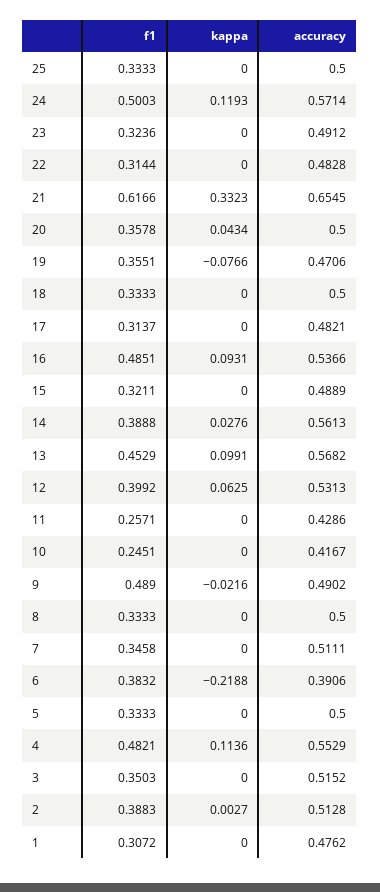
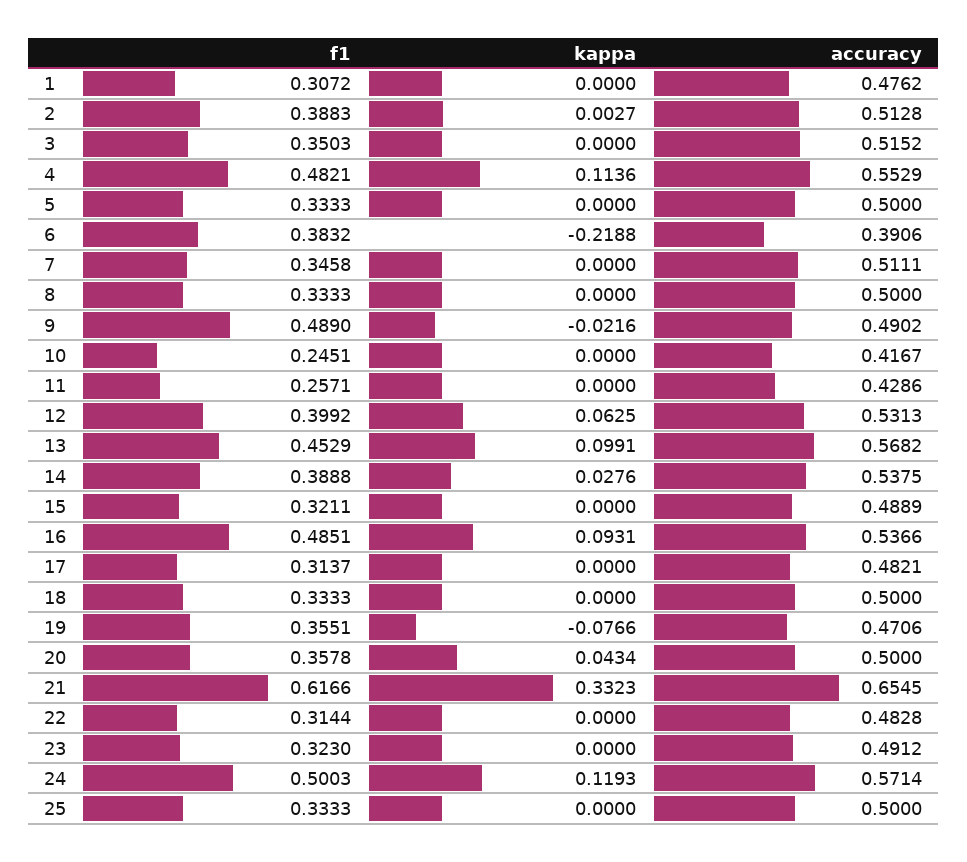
  {
    "f1": {
      "25": 0.3333,
      "24": 0.5003,
-     "23": 0.3236,
+     "23": 0.323,
      "22": 0.3144,
      "21": 0.6166,
      "20": 0.3578,
      "19": 0.3551,
      "18": 0.3333,
      "17": 0.3137,
      "16": 0.4851,
      "15": 0.3211,
      "14": 0.3888,
      "13": 0.4529,
      "12": 0.3992,
      "11": 0.2571,
      "10": 0.2451,
      "9": 0.489,
      "8": 0.3333,
      "7": 0.3458,
      "6": 0.3832,
      "5": 0.3333,
      "4": 0.4821,
      "3": 0.3503,
      "2": 0.3883,
      "1": 0.3072
    },
    "kappa": {
      "25": 0,
      "24": 0.1193,
      "23": 0,
      "22": 0,
      "21": 0.3323,
      "20": 0.0434,
      "19": -0.0766,
      "18": 0,
      "17": 0,
      "16": 0.0931,
      "15": 0,
      "14": 0.0276,
      "13": 0.0991,
      "12": 0.0625,
      "11": 0,
      "10": 0,
      "9": -0.0216,
      "8": 0,
      "7": 0,
      "6": -0.2188,
      "5": 0,
      "4": 0.1136,
      "3": 0,
      "2": 0.0027,
      "1": 0
    },
    "accuracy": {
      "25": 0.5,
      "24": 0.5714,
      "23": 0.4912,
      "22": 0.4828,
      "21": 0.6545,
      "20": 0.5,
      "19": 0.4706,
      "18": 0.5,
      "17": 0.4821,
      "16": 0.5366,
      "15": 0.4889,
-     "14": 0.5613,
+     "14": 0.5375,
      "13": 0.5682,
      "12": 0.5313,
      "11": 0.4286,
      "10": 0.4167,
      "9": 0.4902,
      "8": 0.5,
      "7": 0.5111,
      "6": 0.3906,
      "5": 0.5,
      "4": 0.5529,
      "3": 0.5152,
      "2": 0.5128,
      "1": 0.4762
    }
  }

